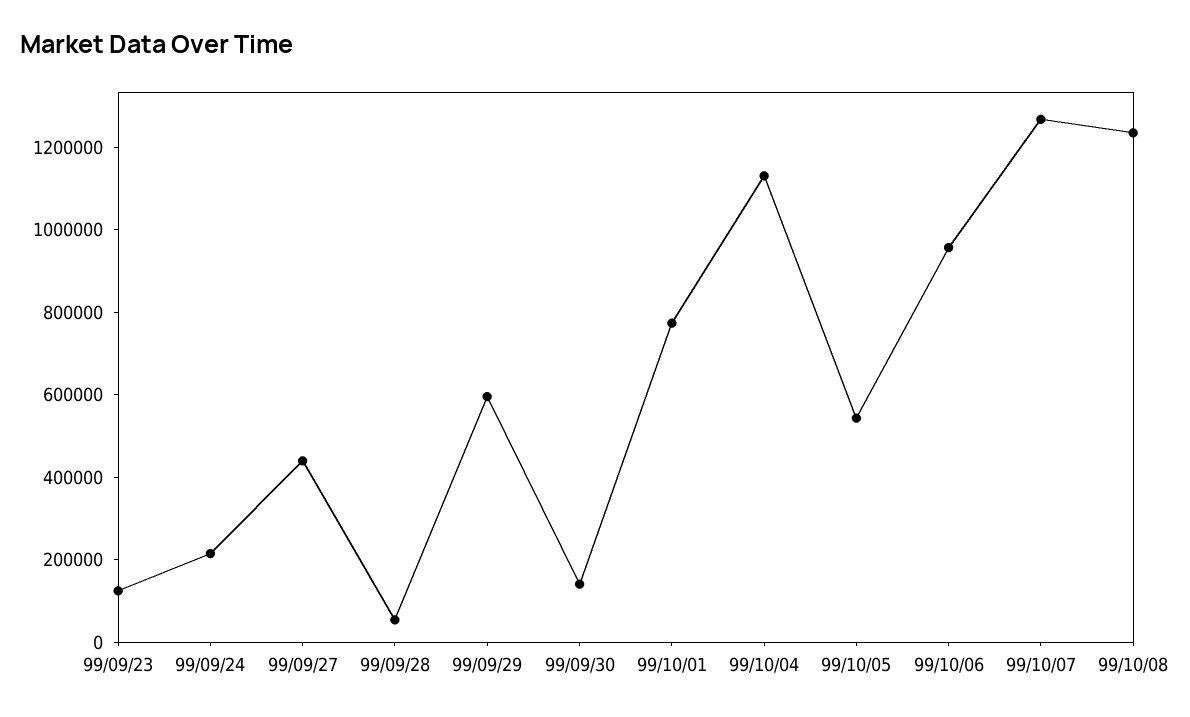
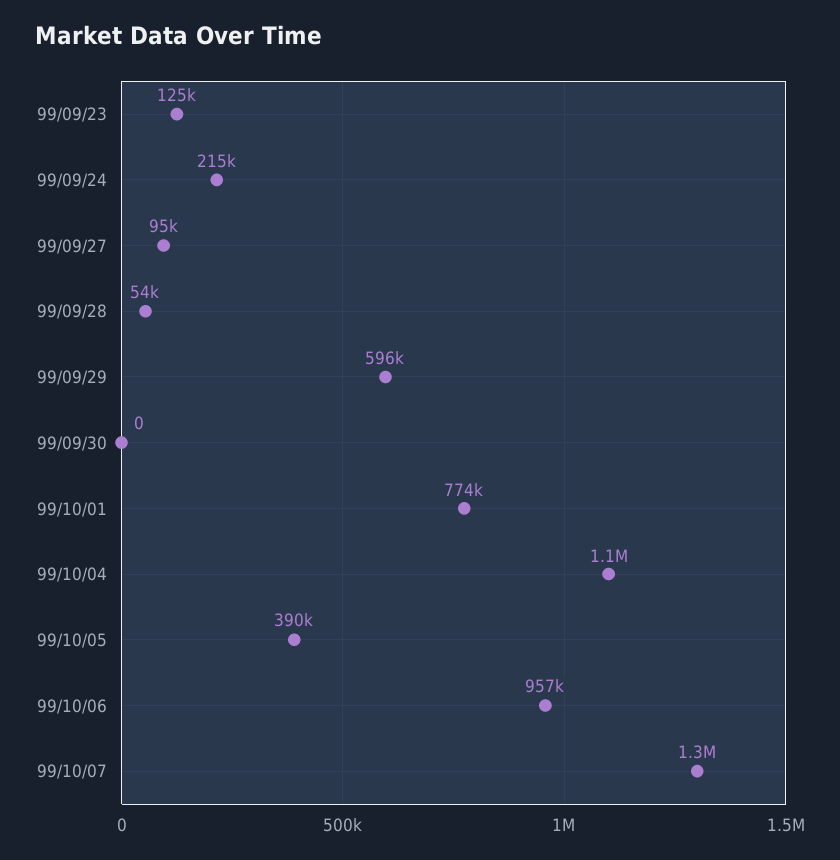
  {
    "99/09/23": 125000,
    "99/09/24": 215000,
-   "99/09/27": 450000,
+   "99/09/27": 95000,
    "99/09/28": 54000,
    "99/09/29": 596000,
-   "99/09/30": 150000,
+   "99/09/30": 0,
    "99/10/01": 774000,
    "99/10/04": 1100000,
-   "99/10/05": 550000,
+   "99/10/05": 390000,
    "99/10/06": 957000,
-   "99/10/07": 1300000,
+   "99/10/07": 1300000
-   "99/10/08": 1250000
  }

